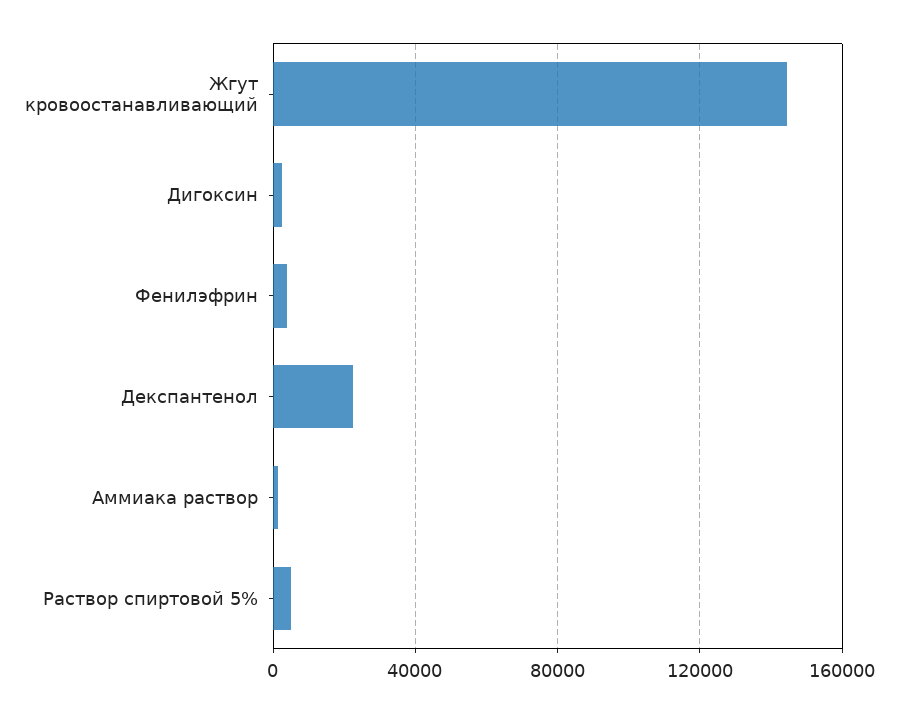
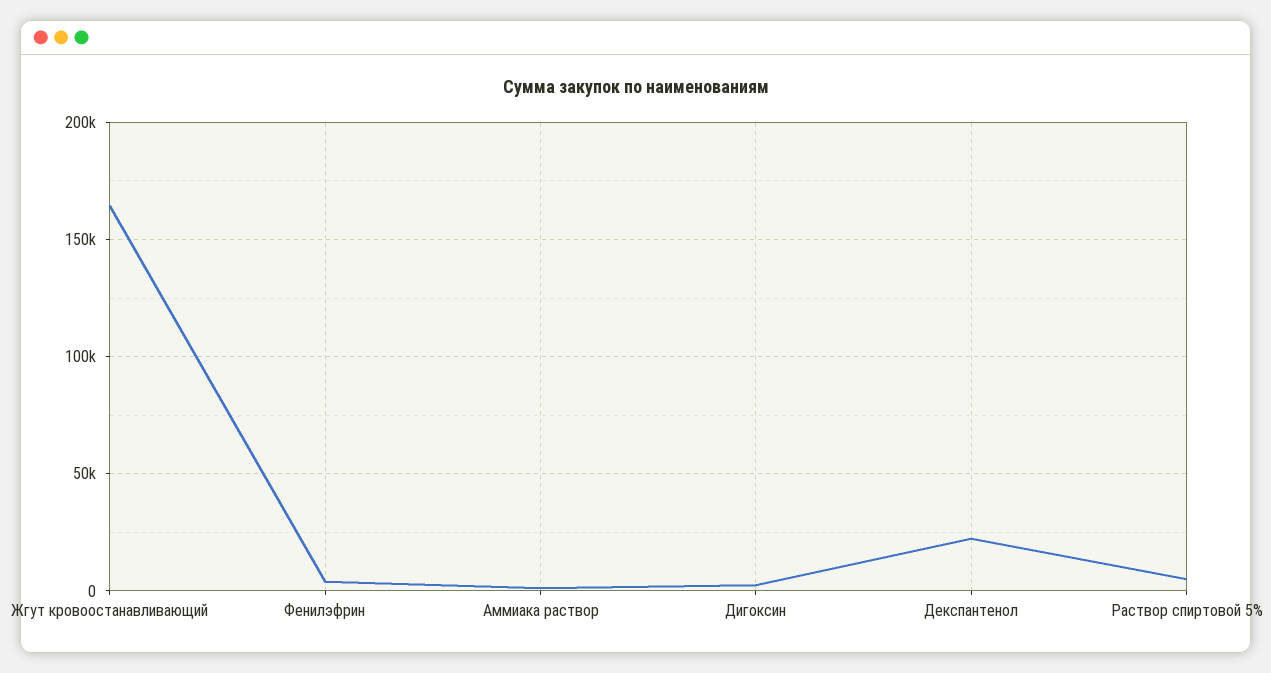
  {
-   "Жгут кровоостанавливающий": 145000,
+   "Жгут кровоостанавливающий": 165000,
    "Дигоксин": 0,
    "Фенилэфрин": 5000,
    "Декспантенол": 20000,
    "Аммиака раствор": 0,
    "Раствор спиртовой 5%": 5000
  }

